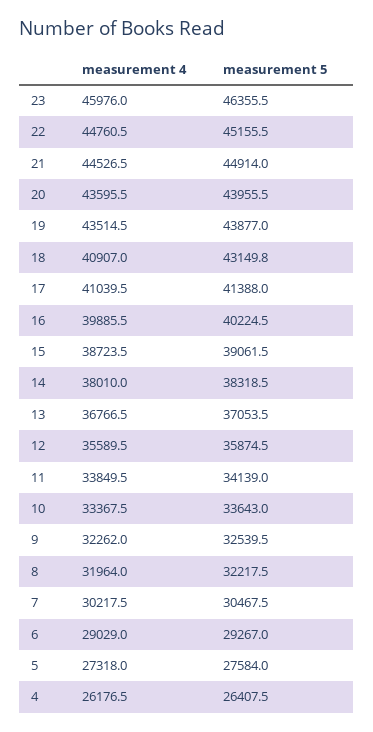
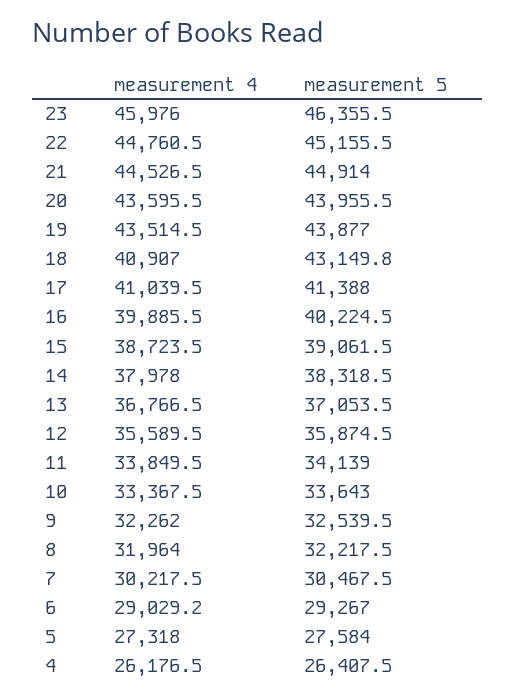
  {
    "measurement 4": {
      "23": 45976,
      "22": 44760.5,
      "21": 44526.5,
      "20": 43595.5,
      "19": 43514.5,
      "18": 40907,
      "17": 41039.5,
      "16": 39885.5,
      "15": 38723.5,
-     "14": 38010,
+     "14": 37978,
      "13": 36766.5,
      "12": 35589.5,
      "11": 33849.5,
      "10": 33367.5,
      "9": 32262,
      "8": 31964,
      "7": 30217.5,
-     "6": 29029,
+     "6": 29029.2,
      "5": 27318,
      "4": 26176.5
    },
    "measurement 5": {
      "23": 46355.5,
      "22": 45155.5,
      "21": 44914,
      "20": 43955.5,
      "19": 43877,
      "18": 43149.8,
      "17": 41388,
      "16": 40224.5,
      "15": 39061.5,
      "14": 38318.5,
      "13": 37053.5,
      "12": 35874.5,
      "11": 34139,
      "10": 33643,
      "9": 32539.5,
      "8": 32217.5,
      "7": 30467.5,
      "6": 29267,
      "5": 27584,
      "4": 26407.5
    }
  }

